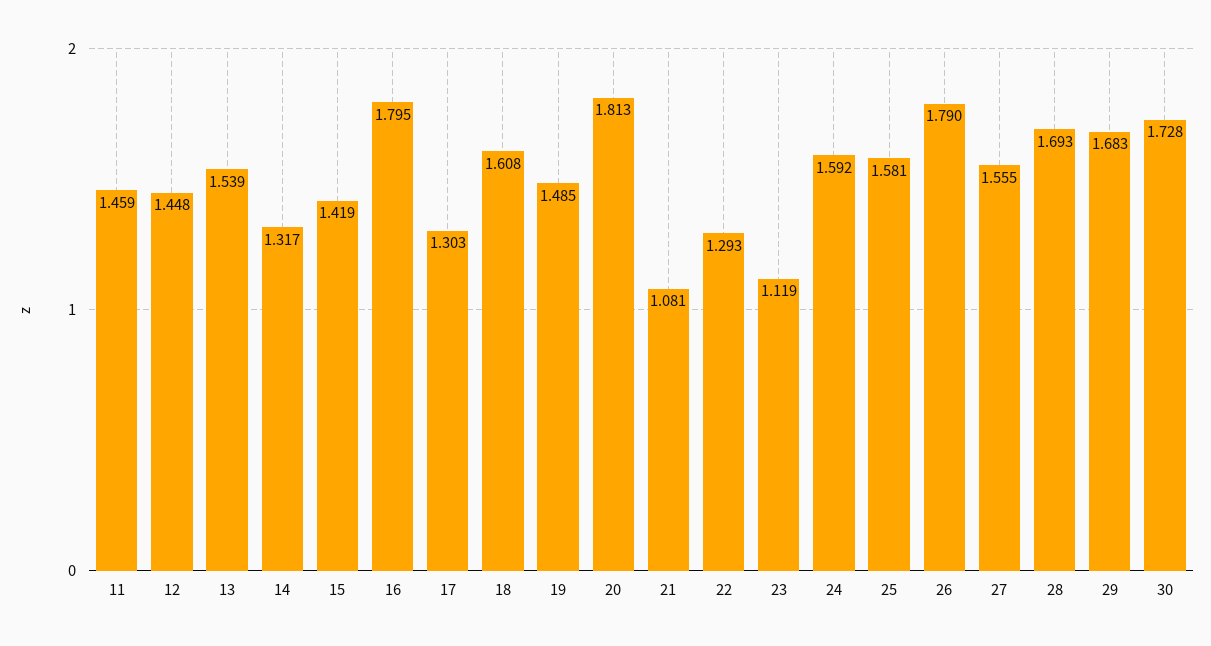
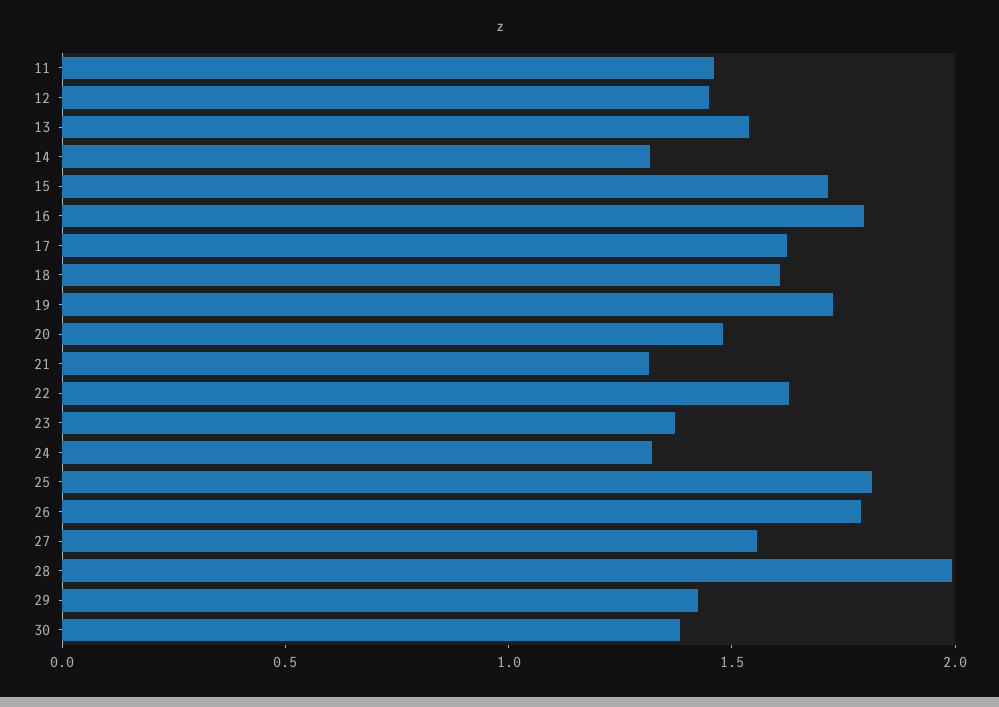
  {
    "11": 1.459,
    "12": 1.448,
    "13": 1.539,
    "14": 1.317,
-   "15": 1.419,
+   "15": 1.7,
    "16": 1.795,
-   "17": 1.303,
+   "17": 1.6,
    "18": 1.608,
-   "19": 1.485,
+   "19": 1.7,
-   "20": 1.813,
+   "20": 1.5,
-   "21": 1.081,
+   "21": 1.3,
-   "22": 1.293,
+   "22": 1.6,
-   "23": 1.119,
+   "23": 1.4,
-   "24": 1.592,
+   "24": 1.3,
-   "25": 1.581,
+   "25": 1.8,
    "26": 1.79,
    "27": 1.555,
-   "28": 1.693,
+   "28": 2,
-   "29": 1.683,
+   "29": 1.4,
-   "30": 1.728
+   "30": 1.4
  }

